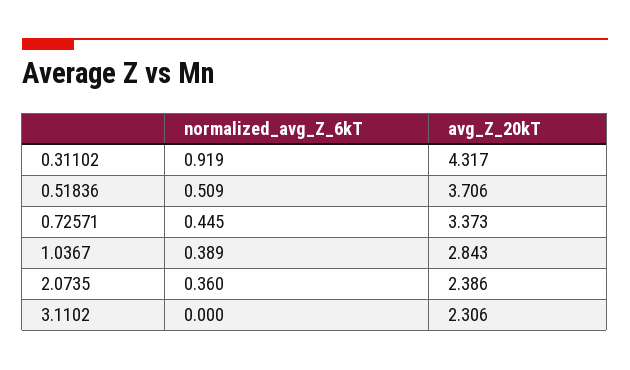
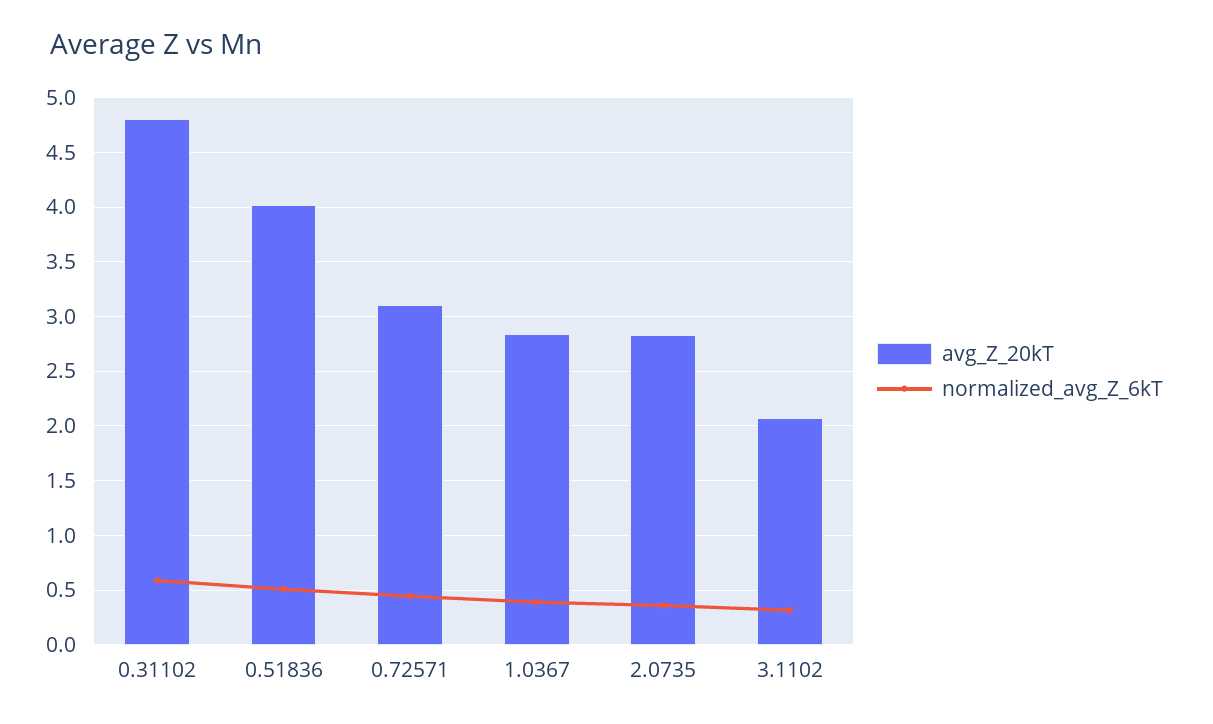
  {
    "normalized_avg_Z_6kT": {
-     "0.31102": 0.919,
+     "0.31102": 0.6,
      "0.51836": 0.509,
      "0.72571": 0.445,
      "1.0367": 0.389,
      "2.0735": 0.36,
-     "3.1102": 0
+     "3.1102": 0.3
    },
    "avg_Z_20kT": {
-     "0.31102": 4.317,
+     "0.31102": 4.8,
-     "0.51836": 3.706,
+     "0.51836": 4,
-     "0.72571": 3.373,
+     "0.72571": 3.1,
      "1.0367": 2.843,
-     "2.0735": 2.386,
+     "2.0735": 2.8,
-     "3.1102": 2.306
+     "3.1102": 2.1
    }
  }

